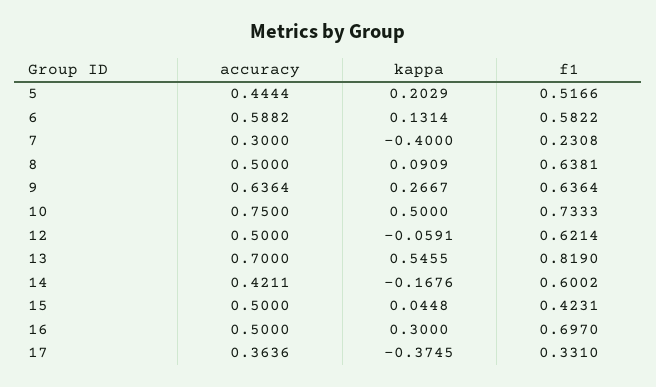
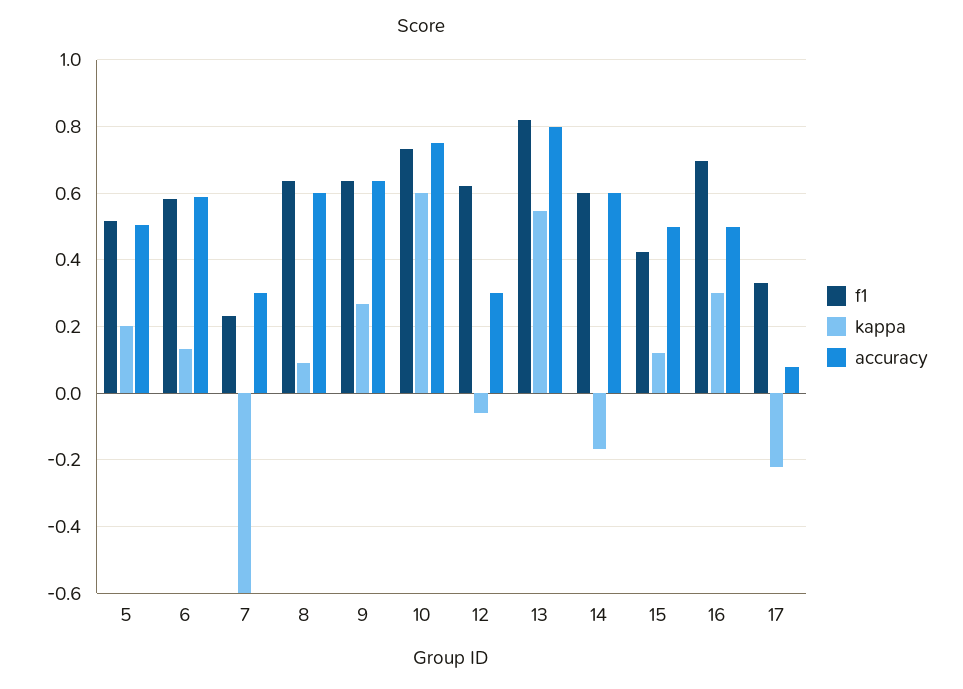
  {
    "accuracy": {
-     "5": 0.4444,
+     "5": 0.5,
      "6": 0.5882,
      "7": 0.3,
-     "8": 0.5,
+     "8": 0.6,
      "9": 0.6364,
      "10": 0.75,
-     "12": 0.5,
+     "12": 0.3,
-     "13": 0.7,
+     "13": 0.8,
-     "14": 0.4211,
+     "14": 0.6,
      "15": 0.5,
      "16": 0.5,
-     "17": 0.3636
+     "17": 0.08
    },
    "kappa": {
      "5": 0.2029,
      "6": 0.1314,
-     "7": -0.4,
+     "7": -0.6,
      "8": 0.0909,
      "9": 0.2667,
-     "10": 0.5,
+     "10": 0.6,
      "12": -0.0591,
      "13": 0.5455,
      "14": -0.1676,
-     "15": 0.0448,
+     "15": 0.12,
      "16": 0.3,
-     "17": -0.3745
+     "17": -0.22
    },
    "f1": {
      "5": 0.5166,
      "6": 0.5822,
      "7": 0.2308,
      "8": 0.6381,
      "9": 0.6364,
      "10": 0.7333,
      "12": 0.6214,
      "13": 0.819,
      "14": 0.6002,
      "15": 0.4231,
      "16": 0.697,
      "17": 0.331
    }
  }

